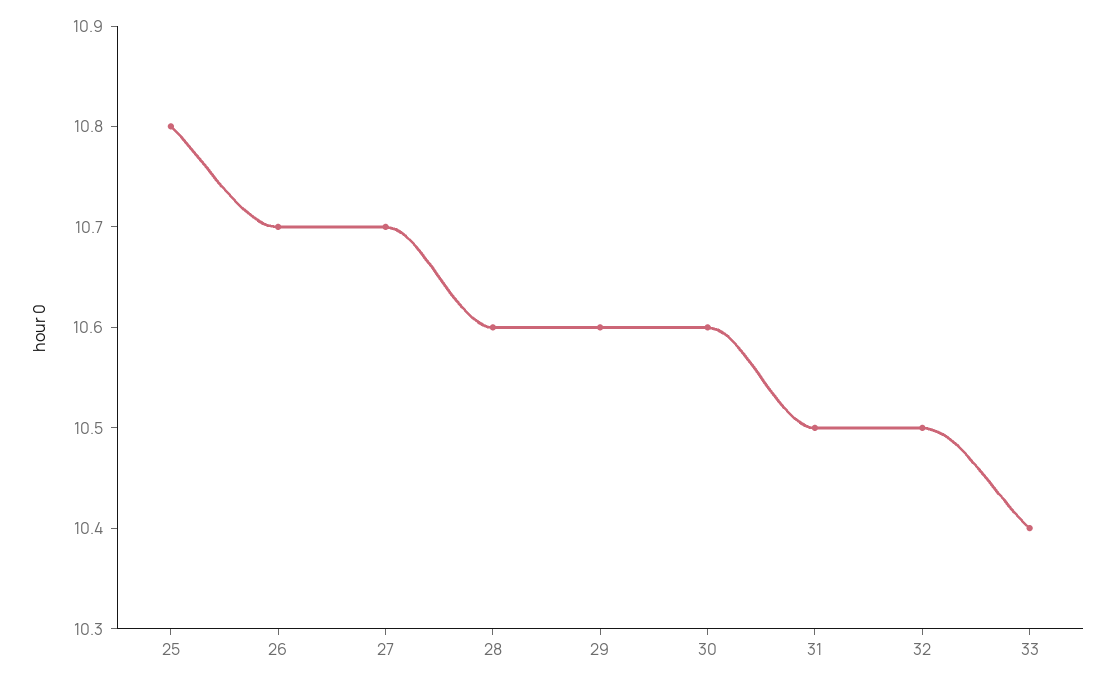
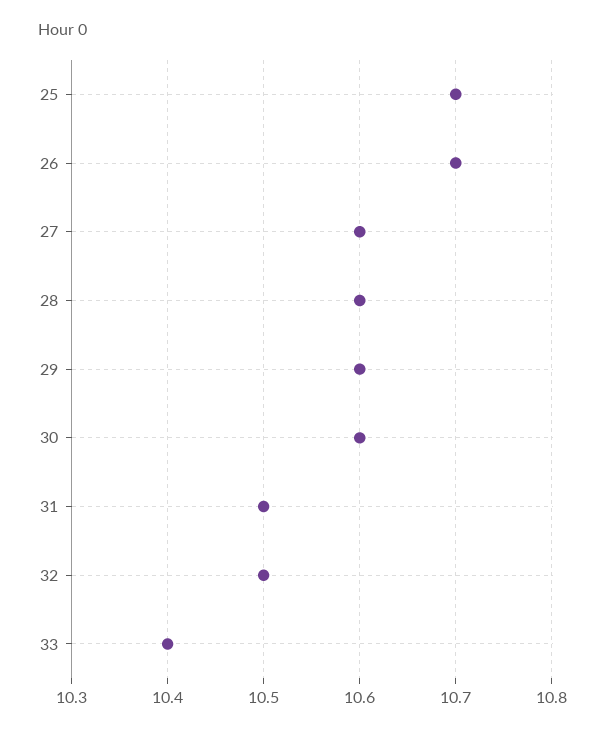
  {
-   "25": 10.8,
+   "25": 10.7,
    "26": 10.7,
-   "27": 10.7,
+   "27": 10.6,
    "28": 10.6,
    "29": 10.6,
    "30": 10.6,
    "31": 10.5,
    "32": 10.5,
    "33": 10.4
  }

